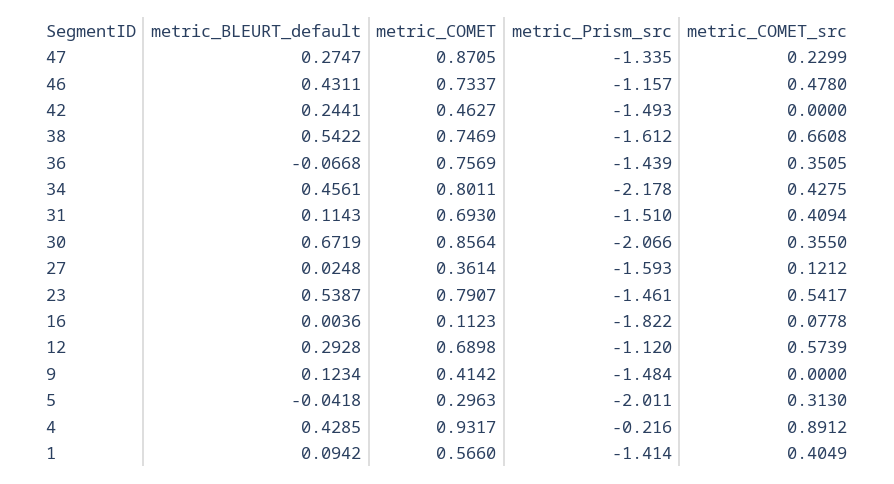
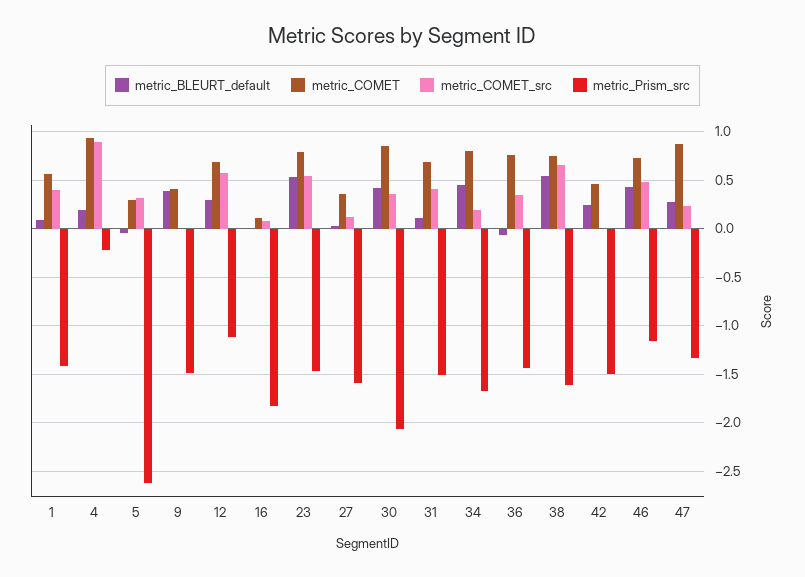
  {
    "metric_BLEURT_default": {
      "47": 0.2747,
      "46": 0.4311,
      "42": 0.2441,
      "38": 0.5422,
      "36": -0.0668,
      "34": 0.4561,
      "31": 0.1143,
-     "30": 0.6719,
+     "30": 0.4,
      "27": 0.0248,
      "23": 0.5387,
      "16": 0.0036,
      "12": 0.2928,
-     "9": 0.1234,
+     "9": 0.4,
      "5": -0.0418,
-     "4": 0.4285,
+     "4": 0.2,
      "1": 0.0942
    },
    "metric_COMET": {
      "47": 0.8705,
      "46": 0.7337,
      "42": 0.4627,
      "38": 0.7469,
      "36": 0.7569,
      "34": 0.8011,
      "31": 0.693,
      "30": 0.8564,
      "27": 0.3614,
      "23": 0.7907,
      "16": 0.1123,
      "12": 0.6898,
      "9": 0.4142,
      "5": 0.2963,
      "4": 0.9317,
      "1": 0.566
    },
    "metric_Prism_src": {
      "47": -1.335,
      "46": -1.157,
      "42": -1.493,
      "38": -1.612,
      "36": -1.439,
-     "34": -2.178,
+     "34": -1.7,
      "31": -1.51,
      "30": -2.066,
      "27": -1.593,
      "23": -1.461,
      "16": -1.822,
      "12": -1.12,
      "9": -1.484,
-     "5": -2.011,
+     "5": -2.6,
      "4": -0.216,
      "1": -1.414
    },
    "metric_COMET_src": {
      "47": 0.2299,
      "46": 0.478,
      "42": 0,
      "38": 0.6608,
      "36": 0.3505,
-     "34": 0.4275,
+     "34": 0.2,
      "31": 0.4094,
      "30": 0.355,
      "27": 0.1212,
      "23": 0.5417,
      "16": 0.0778,
      "12": 0.5739,
      "9": 0,
      "5": 0.313,
      "4": 0.8912,
      "1": 0.4049
    }
  }

